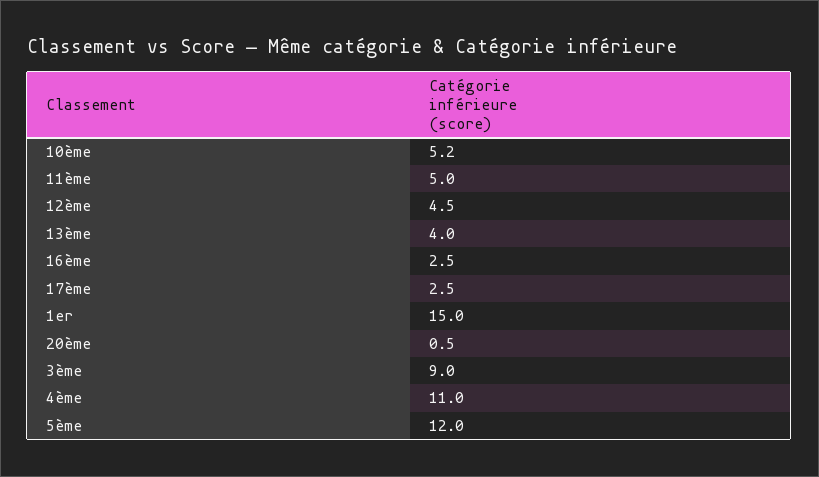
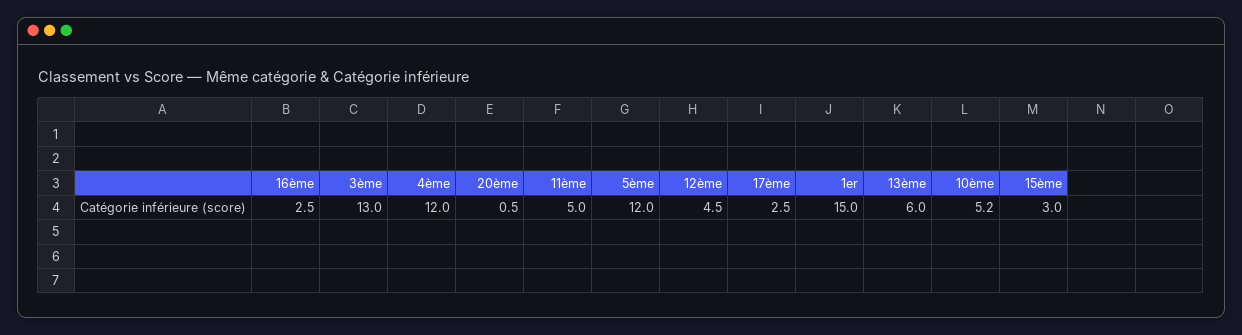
  {
    "10ème": 5.2,
    "11ème": 5,
    "12ème": 4.5,
-   "13ème": 4,
+   "13ème": 6,
    "16ème": 2.5,
    "17ème": 2.5,
    "1er": 15,
    "20ème": 0.5,
-   "3ème": 9,
+   "3ème": 13,
-   "4ème": 11,
+   "4ème": 12,
-   "5ème": 12
+   "5ème": 12,
+   "15ème": 3
  }

